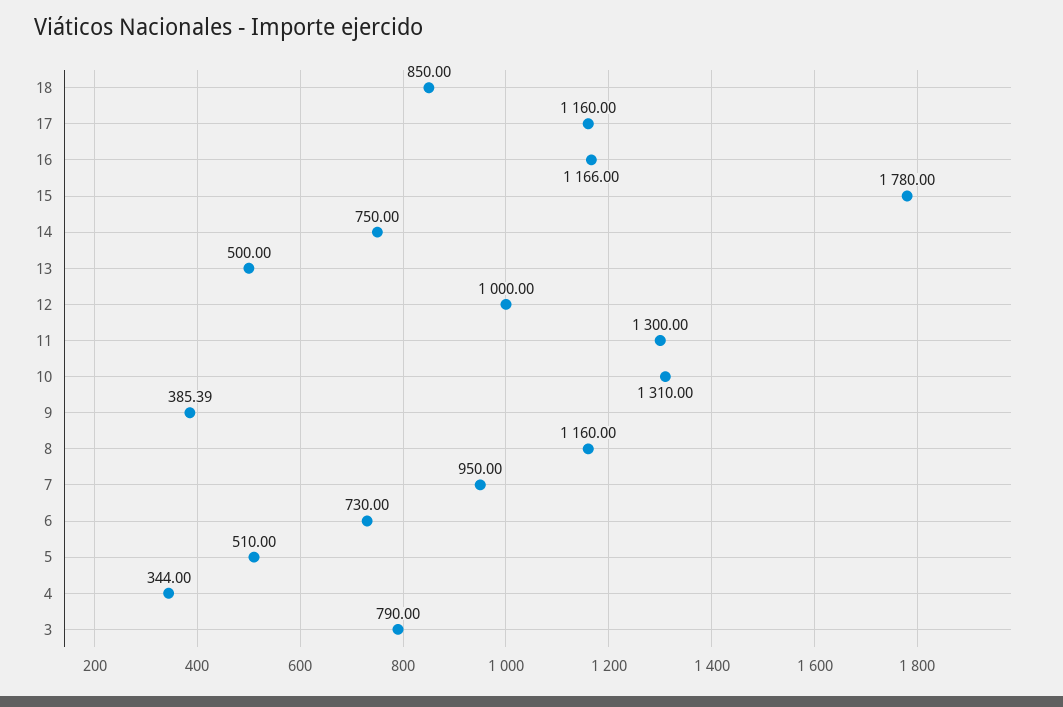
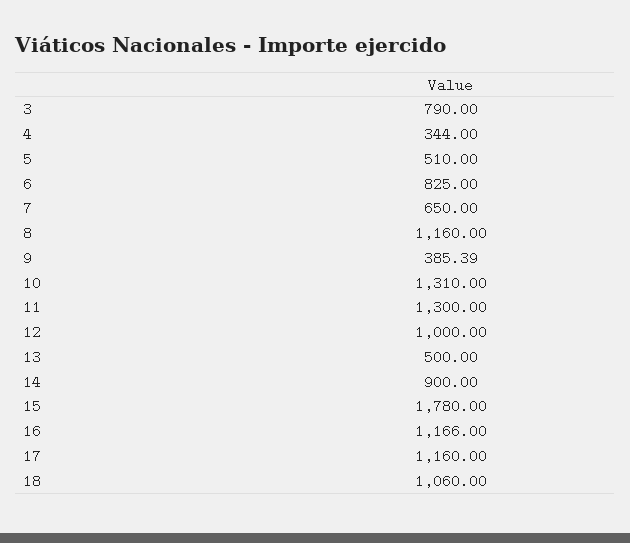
  {
-   "18": 850,
+   "18": 1060,
    "17": 1160,
    "16": 1166,
    "15": 1780,
-   "14": 750,
+   "14": 900,
    "13": 500,
    "12": 1000,
    "11": 1300,
    "10": 1310,
    "9": 385.39,
    "8": 1160,
-   "7": 950,
+   "7": 650,
-   "6": 730,
+   "6": 825,
    "5": 510,
    "4": 344,
    "3": 790
  }

